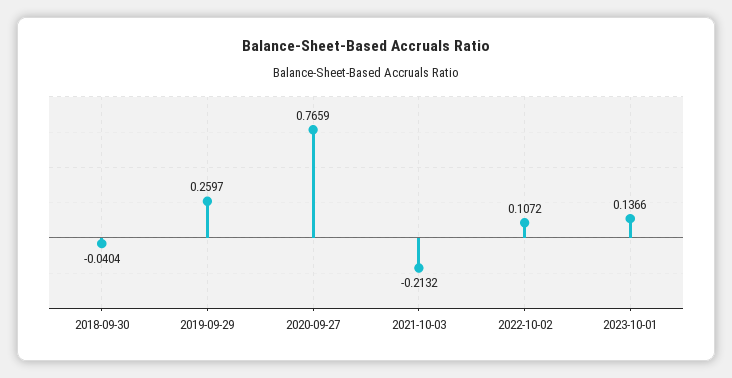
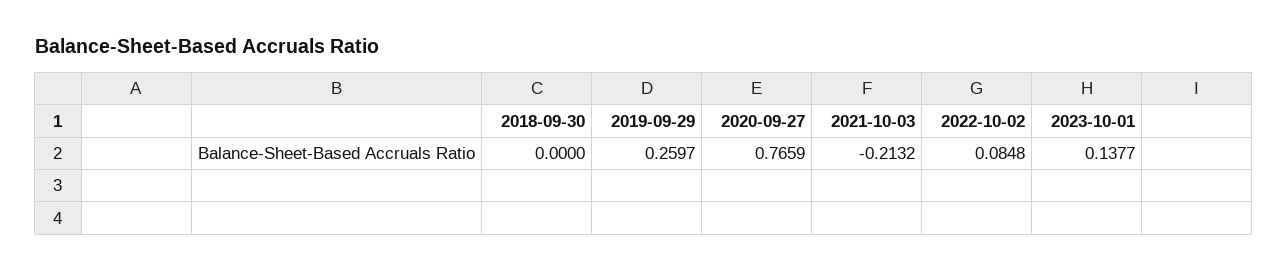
  {
-   "2018-09-30": -0.0404,
+   "2018-09-30": 0,
    "2019-09-29": 0.2597,
    "2020-09-27": 0.7659,
    "2021-10-03": -0.2132,
-   "2022-10-02": 0.1072,
+   "2022-10-02": 0.0848,
-   "2023-10-01": 0.1366
+   "2023-10-01": 0.1377
  }

